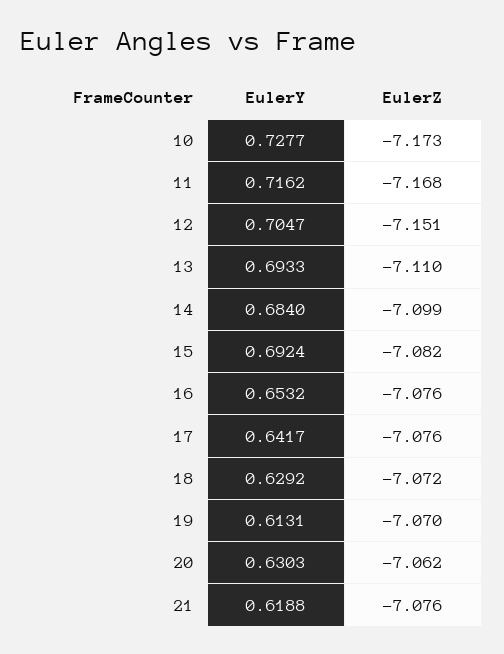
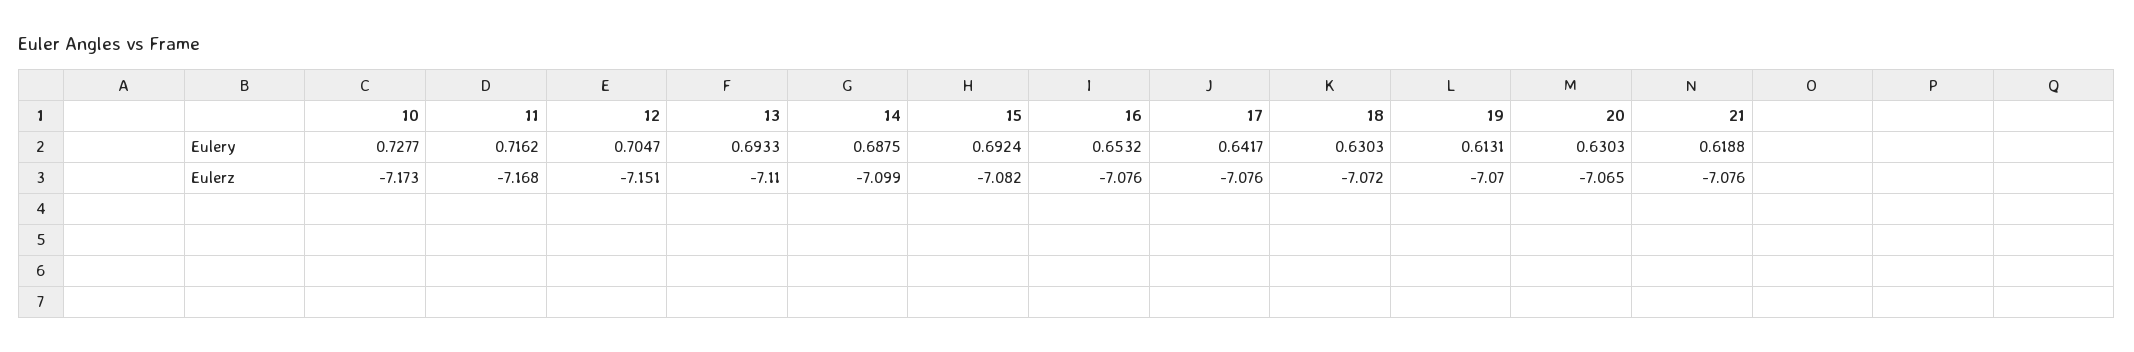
  {
    "EulerY": {
      "10": 0.7277,
      "11": 0.7162,
      "12": 0.7047,
      "13": 0.6933,
-     "14": 0.684,
+     "14": 0.6875,
      "15": 0.6924,
      "16": 0.6532,
      "17": 0.6417,
-     "18": 0.6292,
+     "18": 0.6303,
      "19": 0.6131,
      "20": 0.6303,
      "21": 0.6188
    },
    "EulerZ": {
      "10": -7.173,
      "11": -7.168,
      "12": -7.151,
      "13": -7.11,
      "14": -7.099,
      "15": -7.082,
      "16": -7.076,
      "17": -7.076,
      "18": -7.072,
      "19": -7.07,
-     "20": -7.062,
+     "20": -7.065,
      "21": -7.076
    }
  }

